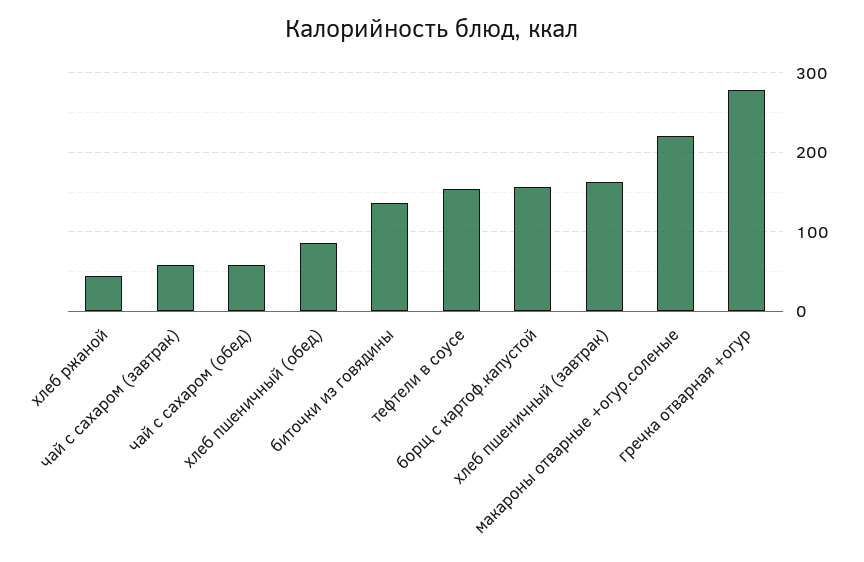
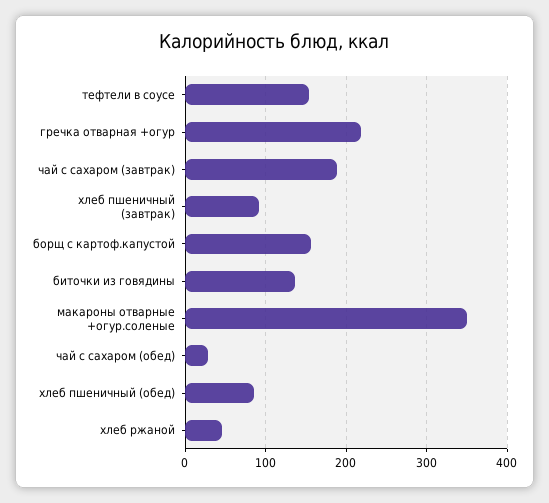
  {
    "хлеб ржаной": 50,
-   "чай с сахаром (завтрак)": 60,
+   "чай с сахаром (завтрак)": 190,
-   "чай с сахаром (обед)": 60,
+   "чай с сахаром (обед)": 30,
    "хлеб пшеничный (обед)": 90,
    "биточки из говядины": 140,
    "тефтели в соусе": 150,
    "борщ с картоф.капустой": 160,
-   "хлеб пшеничный (завтрак)": 160,
+   "хлеб пшеничный (завтрак)": 90,
-   "макароны отварные +огур.соленые": 220,
+   "макароны отварные +огур.соленые": 350,
-   "гречка отварная +огур": 280
+   "гречка отварная +огур": 220
  }

